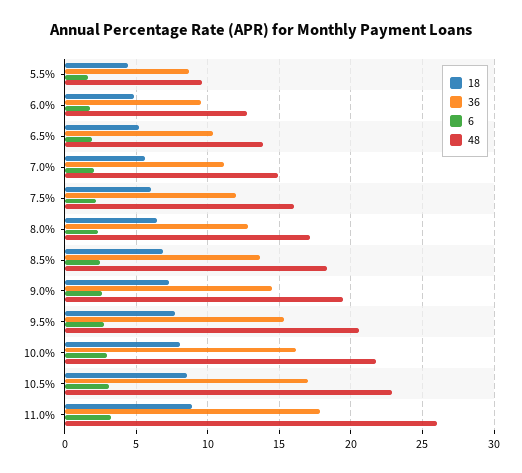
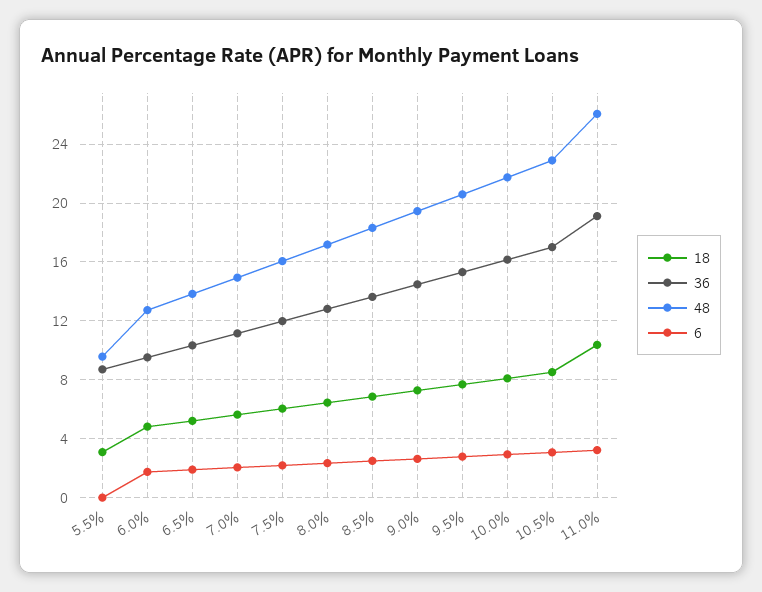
  {
    "18": {
-     "5.5%": 4.5,
+     "5.5%": 3,
      "6.0%": 5,
      "6.5%": 5,
      "7.0%": 5.5,
      "7.5%": 6,
      "8.0%": 6.5,
      "8.5%": 7,
      "9.0%": 7.5,
      "9.5%": 7.5,
      "10.0%": 8,
      "10.5%": 8.5,
-     "11.0%": 9
+     "11.0%": 10.5
    },
    "36": {
      "5.5%": 8.5,
      "6.0%": 9.5,
      "6.5%": 10.5,
      "7.0%": 11,
      "7.5%": 12,
      "8.0%": 13,
      "8.5%": 13.5,
      "9.0%": 14.5,
      "9.5%": 15.5,
      "10.0%": 16,
      "10.5%": 17,
-     "11.0%": 18
+     "11.0%": 19
    },
    "6": {
-     "5.5%": 1.5,
+     "5.5%": 0,
      "6.0%": 2,
      "6.5%": 2,
      "7.0%": 2,
      "7.5%": 2,
      "8.0%": 2.5,
      "8.5%": 2.5,
      "9.0%": 2.5,
      "9.5%": 3,
      "10.0%": 3,
      "10.5%": 3,
      "11.0%": 3
    },
    "48": {
      "5.5%": 9.5,
      "6.0%": 12.5,
      "6.5%": 14,
      "7.0%": 15,
      "7.5%": 16,
      "8.0%": 17,
      "8.5%": 18.5,
      "9.0%": 19.5,
      "9.5%": 20.5,
      "10.0%": 21.5,
      "10.5%": 23,
      "11.0%": 26
    }
  }

